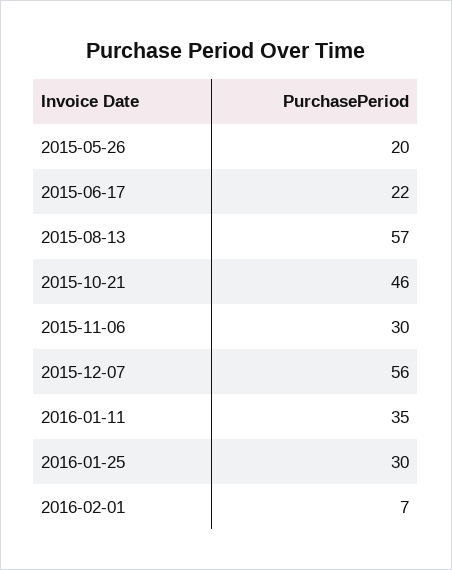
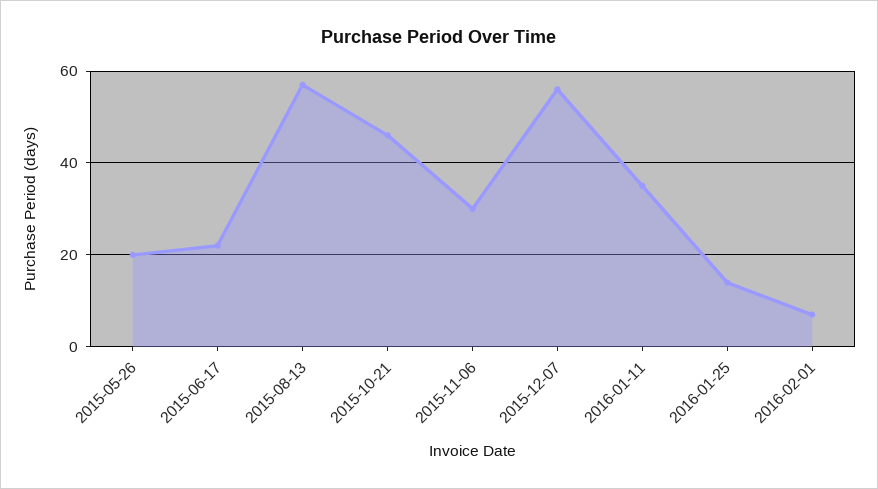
  {
    "2015-05-26": 20,
    "2015-06-17": 22,
    "2015-08-13": 57,
    "2015-10-21": 46,
    "2015-11-06": 30,
    "2015-12-07": 56,
    "2016-01-11": 35,
-   "2016-01-25": 30,
+   "2016-01-25": 15,
    "2016-02-01": 7
  }

